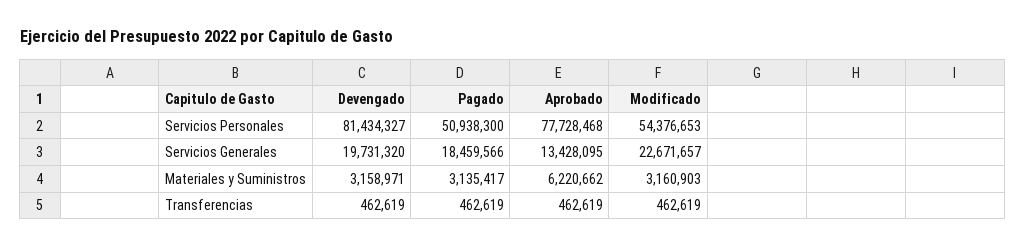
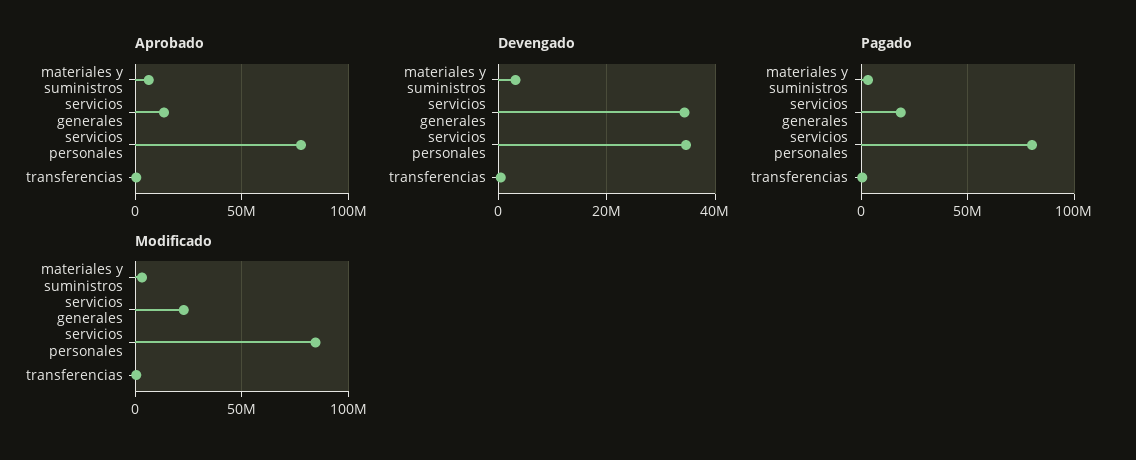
  {
    "Devengado": {
-     "Servicios Personales": 81434327,
+     "Servicios Personales": 34000000,
-     "Servicios Generales": 19731320,
+     "Servicios Generales": 34000000,
      "Materiales y Suministros": 3158971,
      "Transferencias": 462619
    },
    "Pagado": {
-     "Servicios Personales": 50938300,
+     "Servicios Personales": 80000000,
      "Servicios Generales": 18459566,
      "Materiales y Suministros": 3135417,
      "Transferencias": 462619
    },
    "Aprobado": {
      "Servicios Personales": 77728468,
      "Servicios Generales": 13428095,
      "Materiales y Suministros": 6220662,
      "Transferencias": 462619
    },
    "Modificado": {
-     "Servicios Personales": 54376653,
+     "Servicios Personales": 85000000,
      "Servicios Generales": 22671657,
      "Materiales y Suministros": 3160903,
      "Transferencias": 462619
    }
  }

